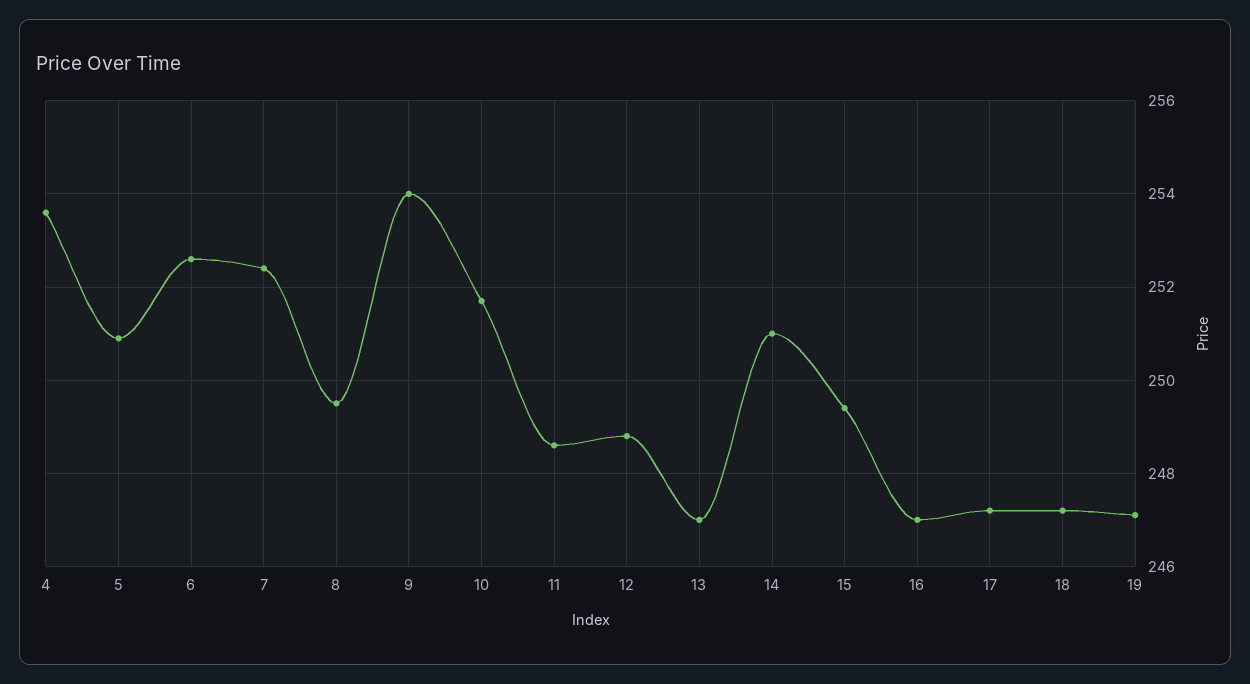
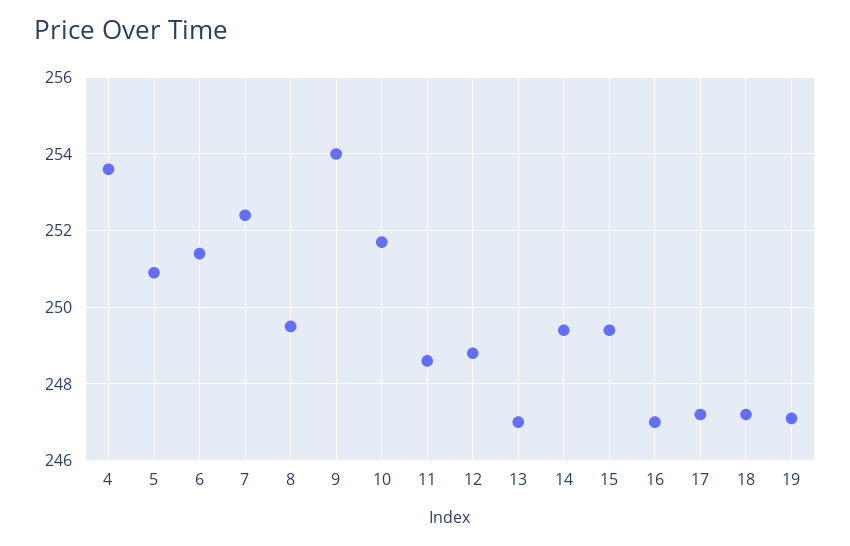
  {
    "4": 253.5,
    "5": 251,
-   "6": 252.5,
+   "6": 251.5,
    "7": 252.5,
    "8": 249.5,
    "9": 254,
    "10": 251.5,
    "11": 248.5,
    "12": 249,
    "13": 247,
-   "14": 251,
+   "14": 249.5,
    "15": 249.5,
    "16": 247,
    "17": 247,
    "18": 247,
    "19": 247
  }

